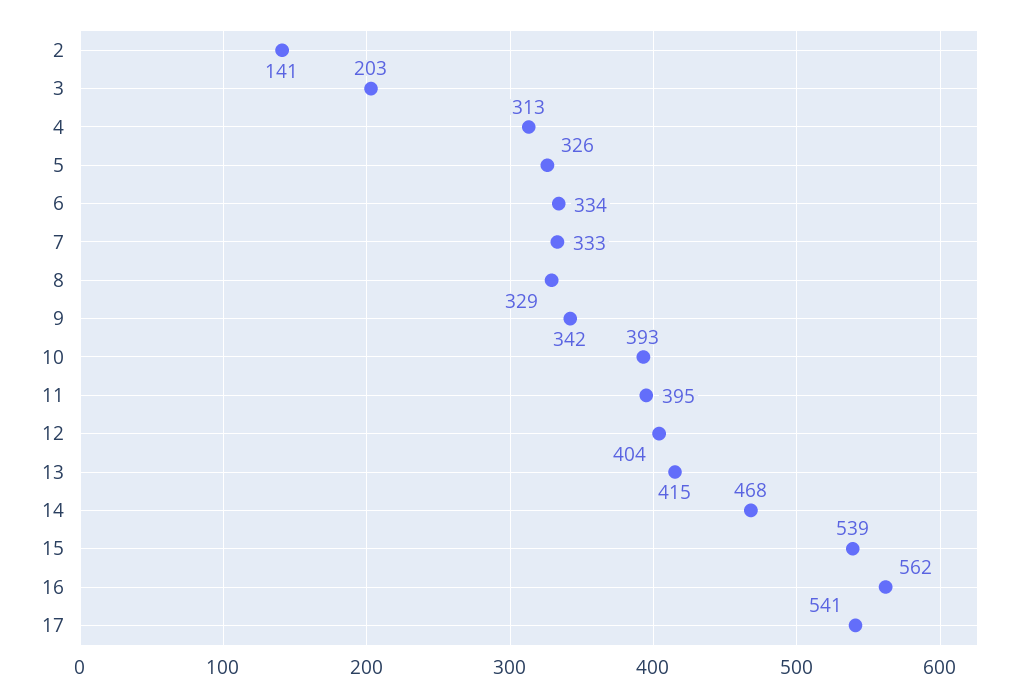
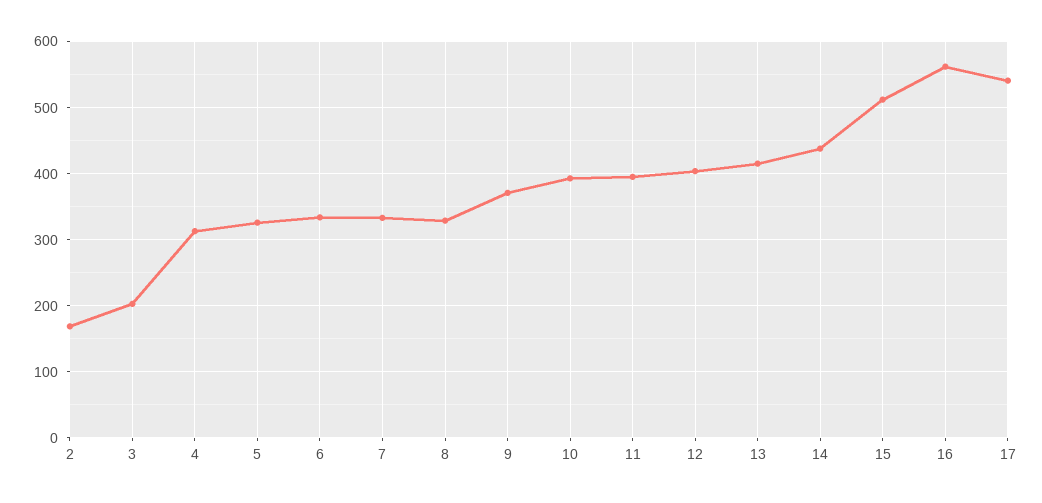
  {
-   "2": 141,
+   "2": 170,
    "3": 203,
    "4": 313,
    "5": 326,
    "6": 334,
    "7": 333,
    "8": 329,
-   "9": 342,
+   "9": 370,
    "10": 393,
    "11": 395,
    "12": 404,
    "13": 415,
-   "14": 468,
+   "14": 440,
-   "15": 539,
+   "15": 510,
    "16": 562,
    "17": 541
  }

